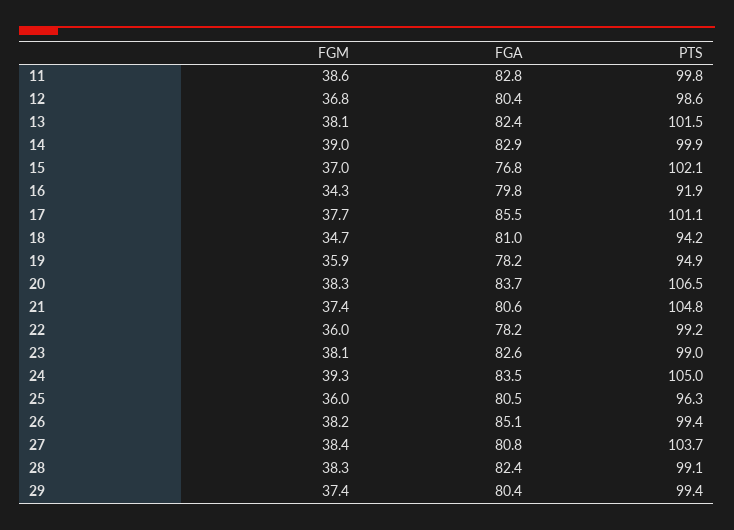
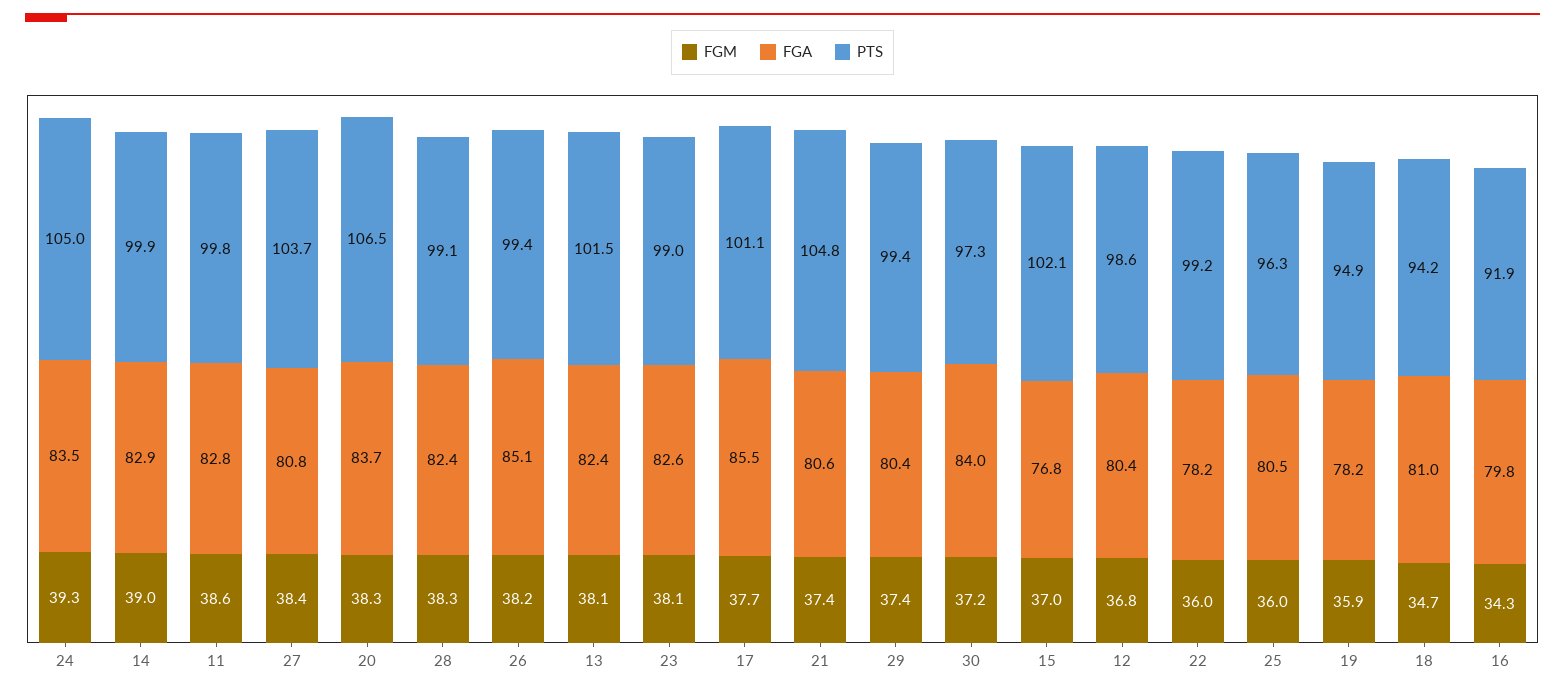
  {
    "FGM": {
      "11": 38.6,
      "12": 36.8,
      "13": 38.1,
      "14": 39,
      "15": 37,
      "16": 34.3,
      "17": 37.7,
      "18": 34.7,
      "19": 35.9,
      "20": 38.3,
      "21": 37.4,
      "22": 36,
      "23": 38.1,
      "24": 39.3,
      "25": 36,
      "26": 38.2,
      "27": 38.4,
      "28": 38.3,
-     "29": 37.4
+     "29": 37.4,
+     "30": 37.2
    },
    "FGA": {
      "11": 82.8,
      "12": 80.4,
      "13": 82.4,
      "14": 82.9,
      "15": 76.8,
      "16": 79.8,
      "17": 85.5,
      "18": 81,
      "19": 78.2,
      "20": 83.7,
      "21": 80.6,
      "22": 78.2,
      "23": 82.6,
      "24": 83.5,
      "25": 80.5,
      "26": 85.1,
      "27": 80.8,
      "28": 82.4,
-     "29": 80.4
+     "29": 80.4,
+     "30": 84
    },
    "PTS": {
      "11": 99.8,
      "12": 98.6,
      "13": 101.5,
      "14": 99.9,
      "15": 102.1,
      "16": 91.9,
      "17": 101.1,
      "18": 94.2,
      "19": 94.9,
      "20": 106.5,
      "21": 104.8,
      "22": 99.2,
      "23": 99,
      "24": 105,
      "25": 96.3,
      "26": 99.4,
      "27": 103.7,
      "28": 99.1,
-     "29": 99.4
+     "29": 99.4,
+     "30": 97.3
    }
  }

